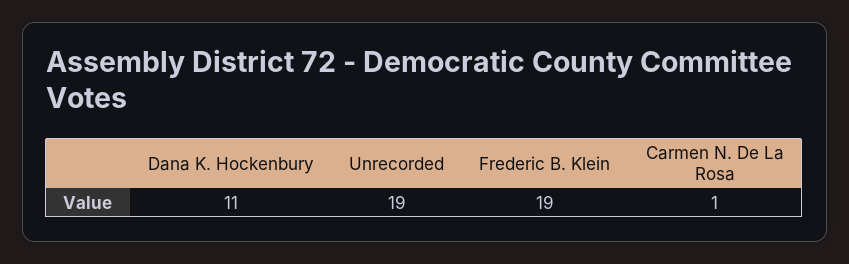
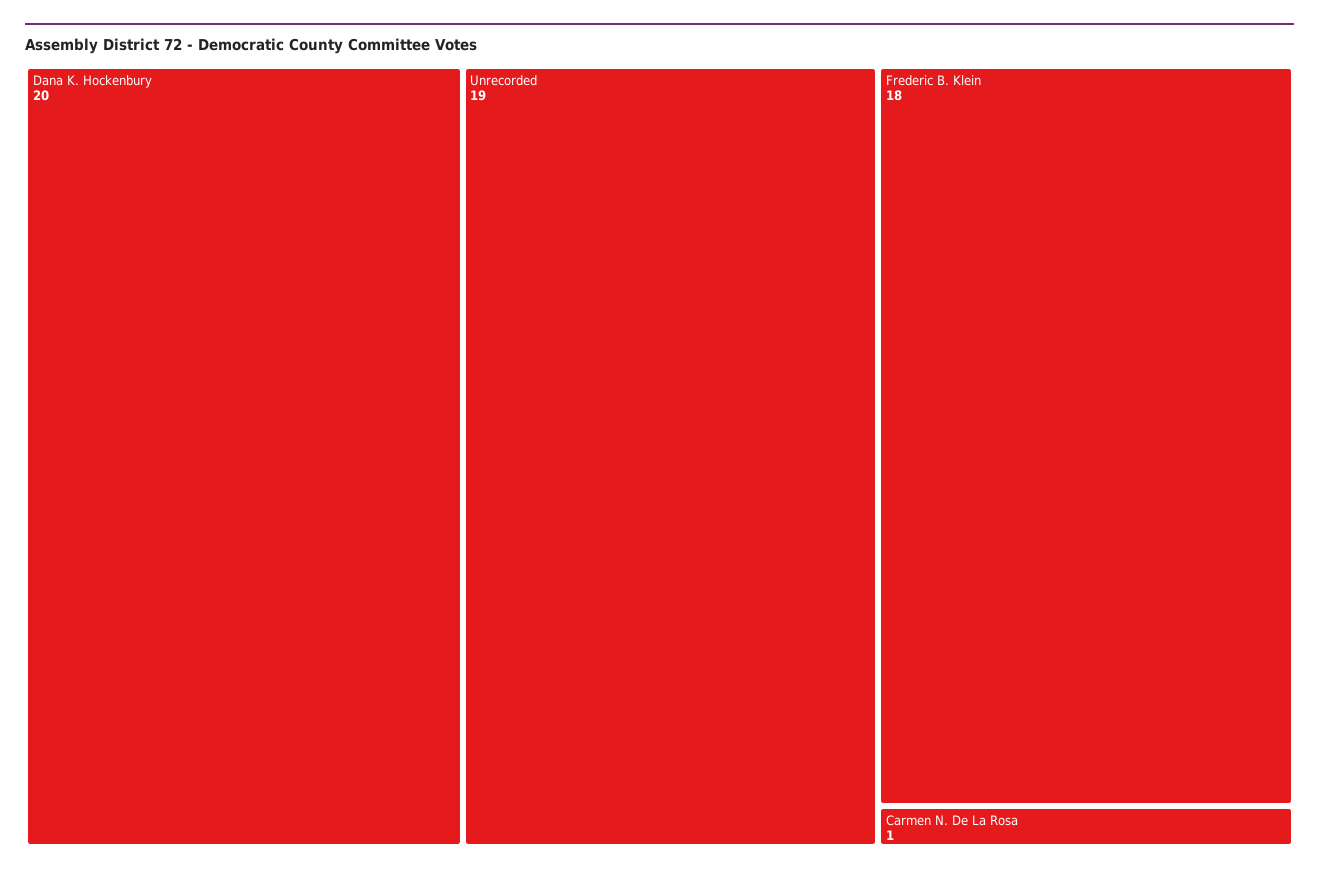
  {
-   "Dana K. Hockenbury": 11,
+   "Dana K. Hockenbury": 20,
    "Unrecorded": 19,
-   "Frederic B. Klein": 19,
+   "Frederic B. Klein": 18,
    "Carmen N. De La Rosa": 1
  }

